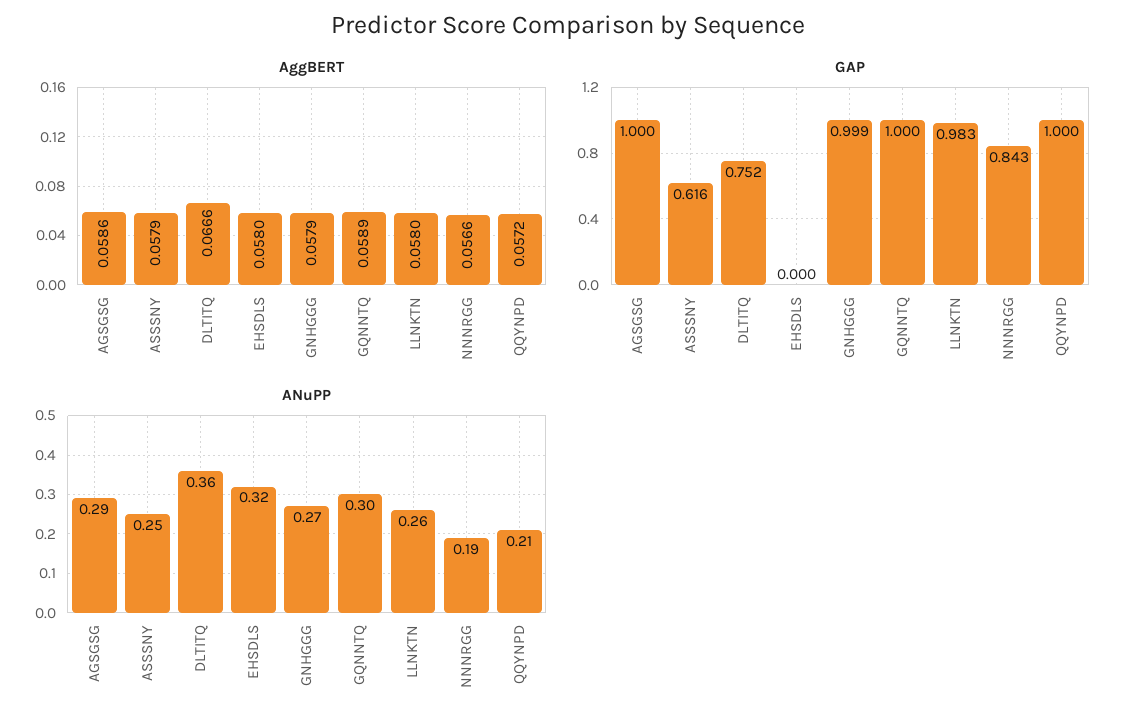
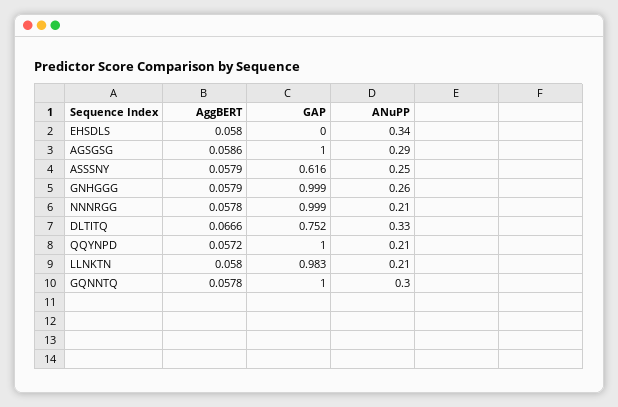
  {
    "AggBERT": {
      "AGSGSG": 0.0586,
      "ASSSNY": 0.0579,
      "DLTITQ": 0.0666,
      "EHSDLS": 0.058,
      "GNHGGG": 0.0579,
-     "GQNNTQ": 0.0589,
+     "GQNNTQ": 0.0578,
      "LLNKTN": 0.058,
-     "NNNRGG": 0.0566,
+     "NNNRGG": 0.0578,
      "QQYNPD": 0.0572
    },
    "GAP": {
      "AGSGSG": 1,
      "ASSSNY": 0.616,
      "DLTITQ": 0.752,
      "EHSDLS": 0,
      "GNHGGG": 0.999,
      "GQNNTQ": 1,
      "LLNKTN": 0.983,
-     "NNNRGG": 0.843,
+     "NNNRGG": 0.999,
      "QQYNPD": 1
    },
    "ANuPP": {
      "AGSGSG": 0.29,
      "ASSSNY": 0.25,
-     "DLTITQ": 0.36,
+     "DLTITQ": 0.33,
-     "EHSDLS": 0.32,
+     "EHSDLS": 0.34,
-     "GNHGGG": 0.27,
+     "GNHGGG": 0.26,
      "GQNNTQ": 0.3,
-     "LLNKTN": 0.26,
+     "LLNKTN": 0.21,
-     "NNNRGG": 0.19,
+     "NNNRGG": 0.21,
      "QQYNPD": 0.21
    }
  }

